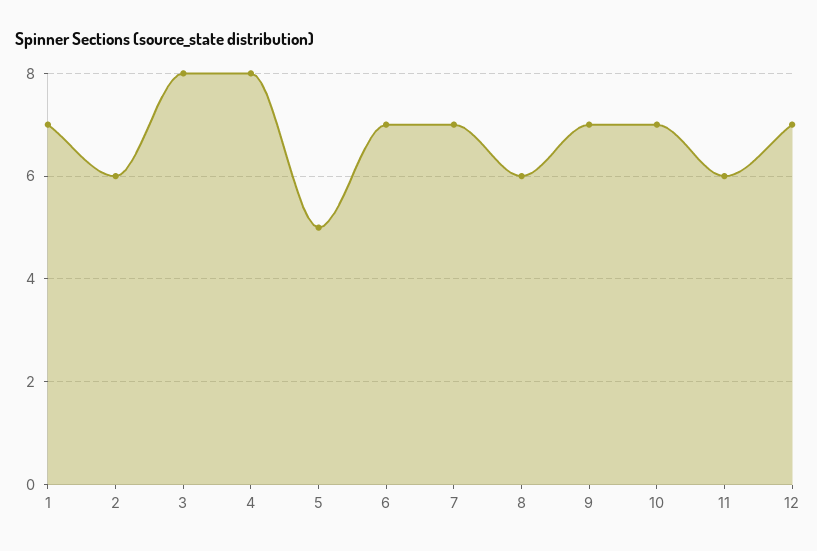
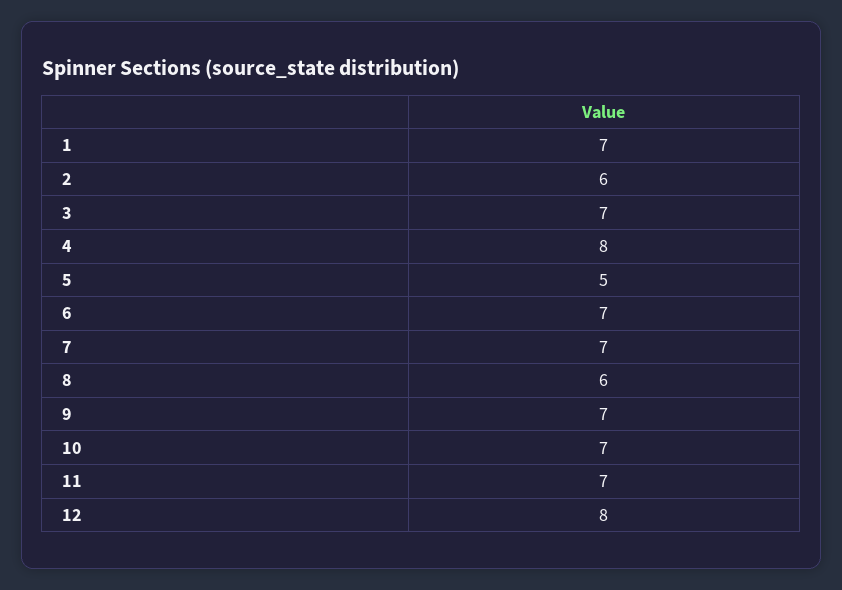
  {
    "1": 7,
    "2": 6,
-   "3": 8,
+   "3": 7,
    "4": 8,
    "5": 5,
    "6": 7,
    "7": 7,
    "8": 6,
    "9": 7,
    "10": 7,
-   "11": 6,
+   "11": 7,
-   "12": 7
+   "12": 8
  }

